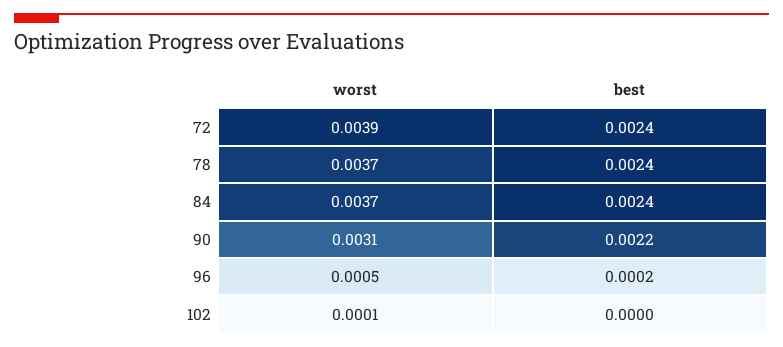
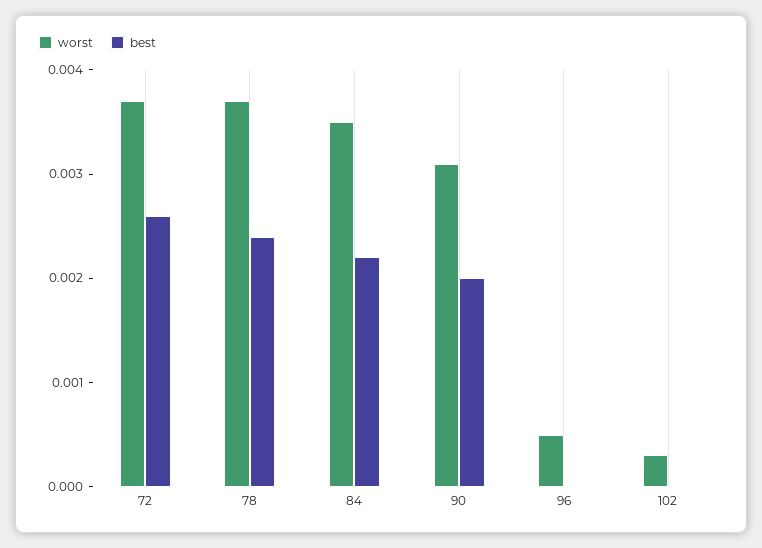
  {
    "worst": {
-     "72": 0.0039,
+     "72": 0.0037,
      "78": 0.0037,
-     "84": 0.0037,
+     "84": 0.0035,
      "90": 0.0031,
      "96": 0.0005,
-     "102": 0.0001
+     "102": 0.0003
    },
    "best": {
-     "72": 0.0024,
+     "72": 0.0026,
      "78": 0.0024,
-     "84": 0.0024,
+     "84": 0.0022,
-     "90": 0.0022,
+     "90": 0.002,
-     "96": 0.0002,
+     "96": 0,
      "102": 0
    }
  }

